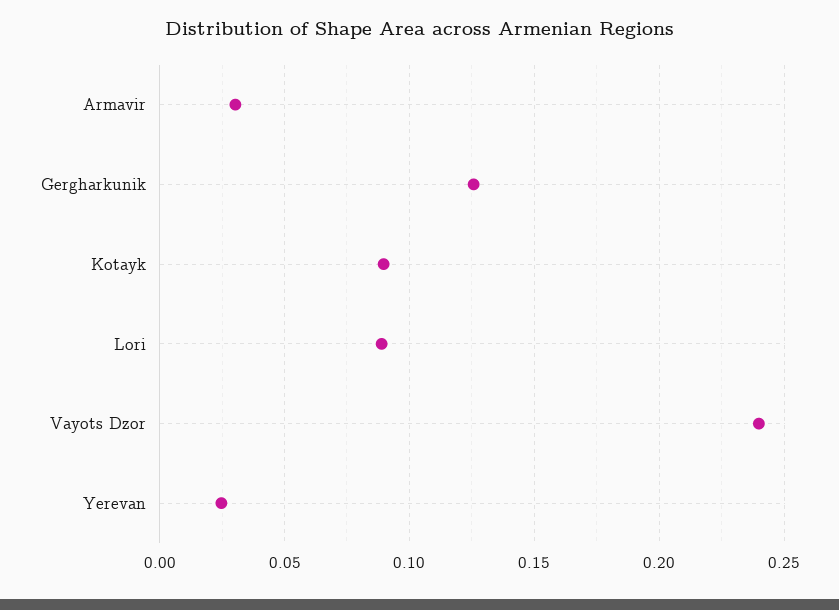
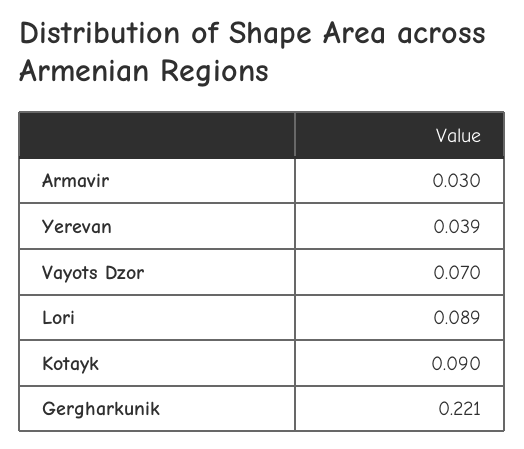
  {
    "Armavir": 0.03,
-   "Gergharkunik": 0.125,
+   "Gergharkunik": 0.221,
    "Kotayk": 0.09,
    "Lori": 0.089,
-   "Vayots Dzor": 0.24,
+   "Vayots Dzor": 0.07,
-   "Yerevan": 0.025
+   "Yerevan": 0.039
  }

